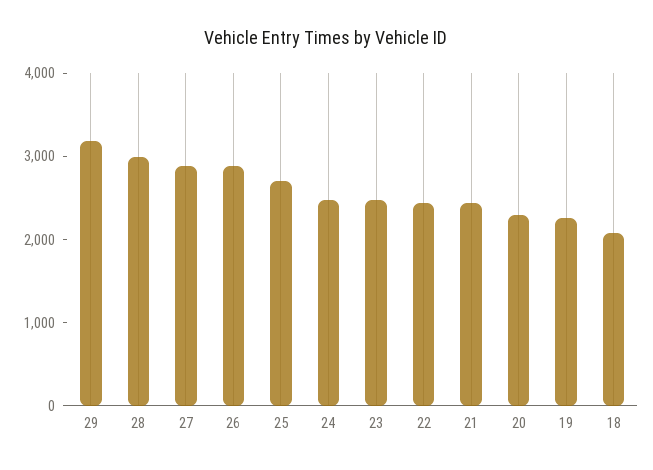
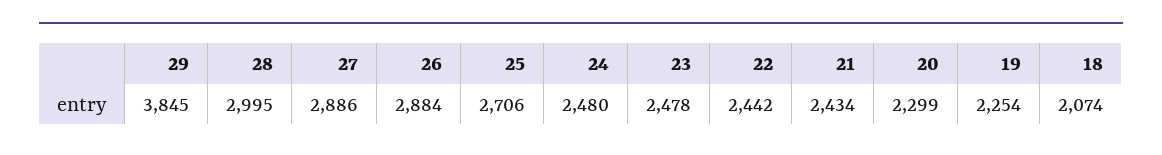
  {
-   "29": 3200,
+   "29": 3845,
    "28": 2995,
    "27": 2886,
    "26": 2884,
    "25": 2706,
    "24": 2480,
    "23": 2478,
    "22": 2442,
    "21": 2434,
    "20": 2299,
    "19": 2254,
    "18": 2074
  }

